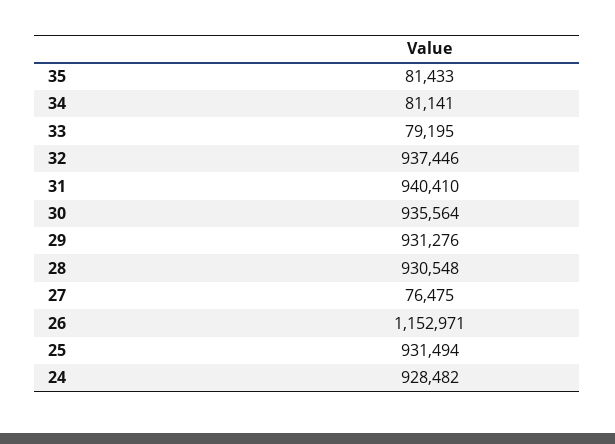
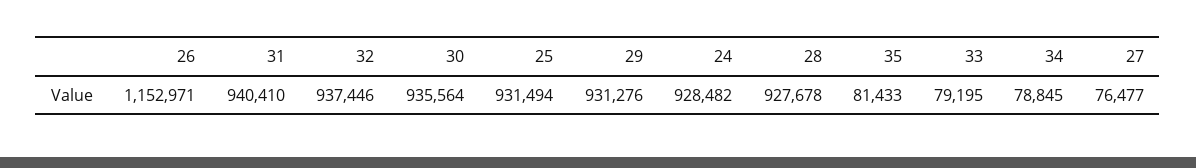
  {
    "35": 81433,
-   "34": 81141,
+   "34": 78845,
    "33": 79195,
    "32": 937446,
    "31": 940410,
    "30": 935564,
    "29": 931276,
-   "28": 930548,
+   "28": 927678,
-   "27": 76475,
+   "27": 76477,
    "26": 1152971,
    "25": 931494,
    "24": 928482
  }

